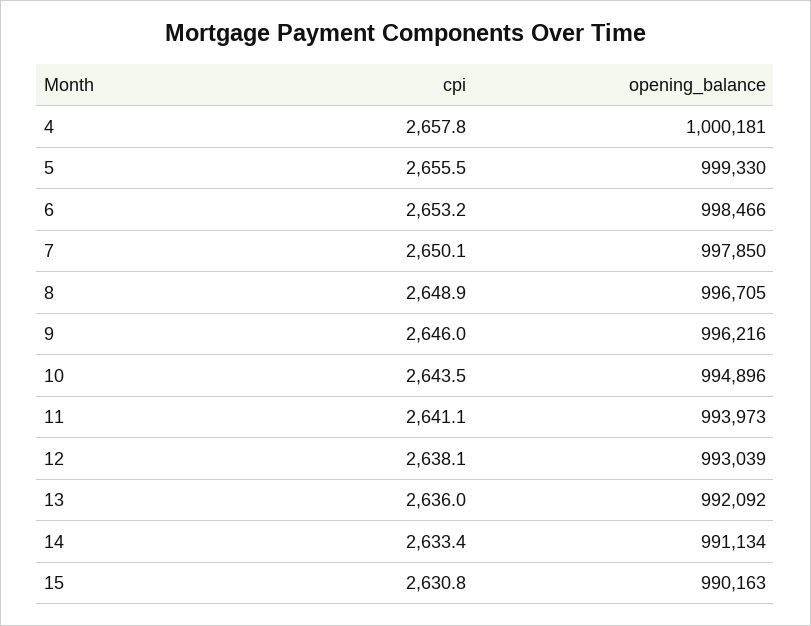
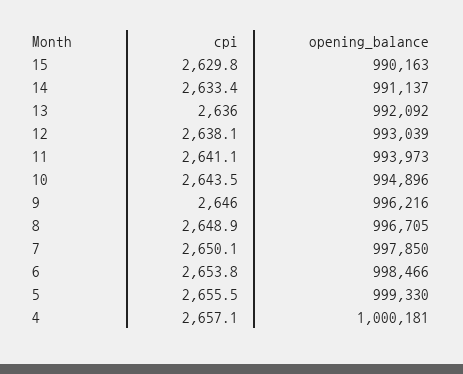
  {
    "cpi": {
-     "4": 2657.8,
+     "4": 2657.1,
      "5": 2655.5,
-     "6": 2653.2,
+     "6": 2653.8,
      "7": 2650.1,
      "8": 2648.9,
      "9": 2646,
      "10": 2643.5,
      "11": 2641.1,
      "12": 2638.1,
      "13": 2636,
      "14": 2633.4,
-     "15": 2630.8
+     "15": 2629.8
    },
    "opening_balance": {
      "4": 1000181,
      "5": 999330,
      "6": 998466,
      "7": 997850,
      "8": 996705,
      "9": 996216,
      "10": 994896,
      "11": 993973,
      "12": 993039,
      "13": 992092,
-     "14": 991134,
+     "14": 991137,
      "15": 990163
    }
  }

